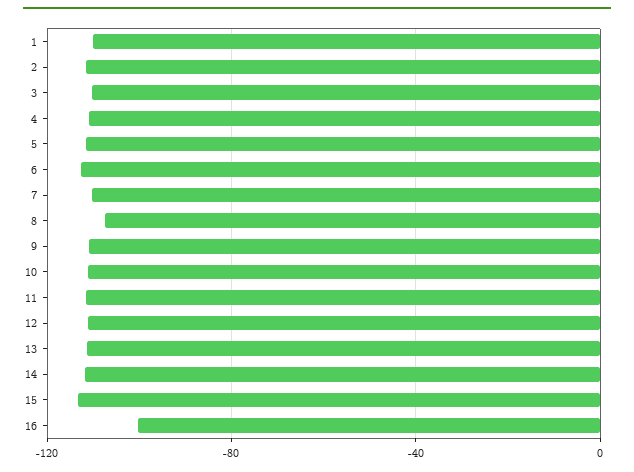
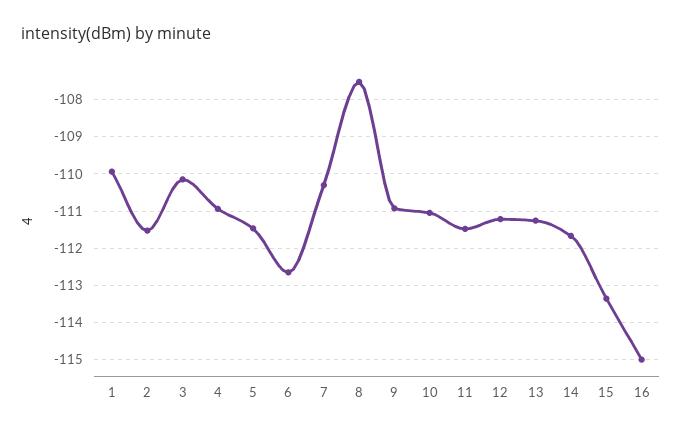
  {
    "1": -110,
    "2": -111.6,
    "3": -110.2,
    "4": -111,
    "5": -111.4,
    "6": -112.6,
    "7": -110.4,
    "8": -107.6,
    "9": -111,
    "10": -111,
    "11": -111.4,
    "12": -111.2,
    "13": -111.2,
    "14": -111.6,
    "15": -113.4,
-   "16": -100
+   "16": -115
  }

